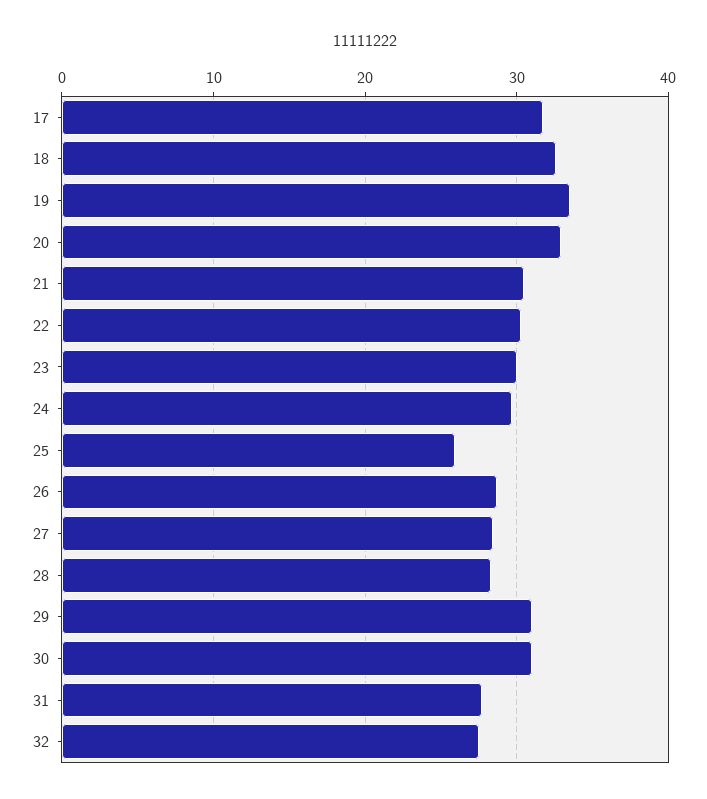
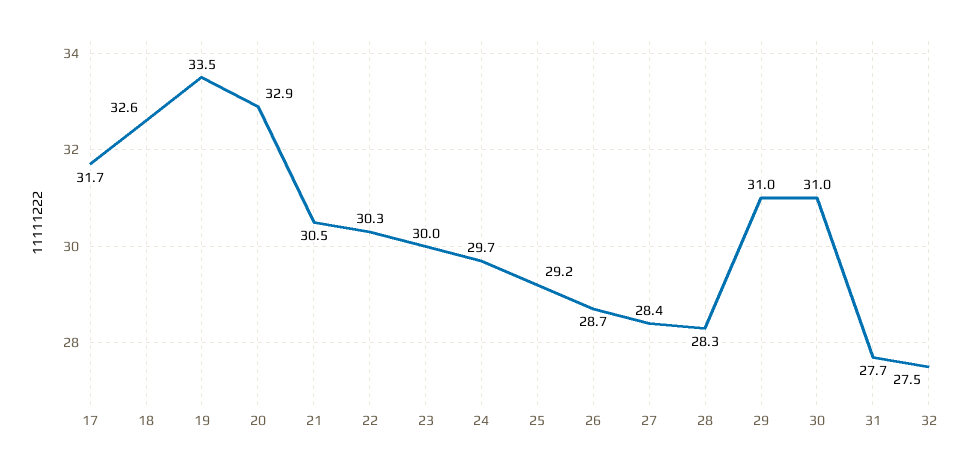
  {
    "17": 31.7,
    "18": 32.6,
    "19": 33.5,
    "20": 32.9,
    "21": 30.5,
    "22": 30.3,
    "23": 30,
    "24": 29.7,
-   "25": 26,
+   "25": 29.2,
    "26": 28.7,
    "27": 28.4,
    "28": 28.3,
    "29": 31,
    "30": 31,
    "31": 27.7,
    "32": 27.5
  }

